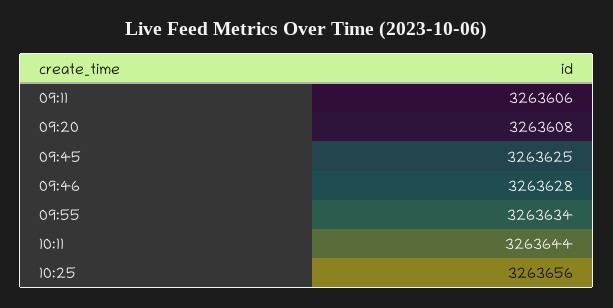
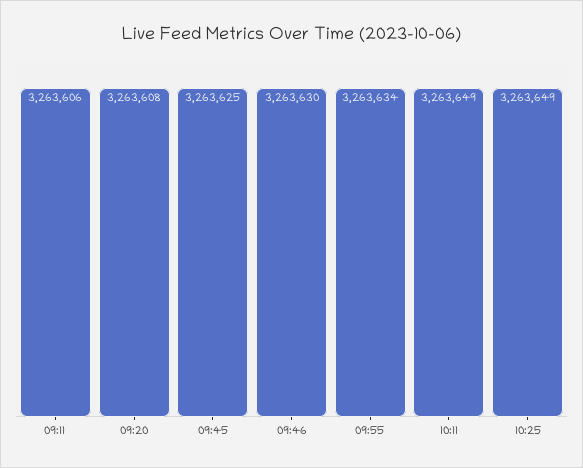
  {
    "09:11": 3263606,
    "09:20": 3263608,
    "09:45": 3263625,
-   "09:46": 3263628,
+   "09:46": 3263630,
    "09:55": 3263634,
-   "10:11": 3263644,
+   "10:11": 3263649,
-   "10:25": 3263656
+   "10:25": 3263649
  }

